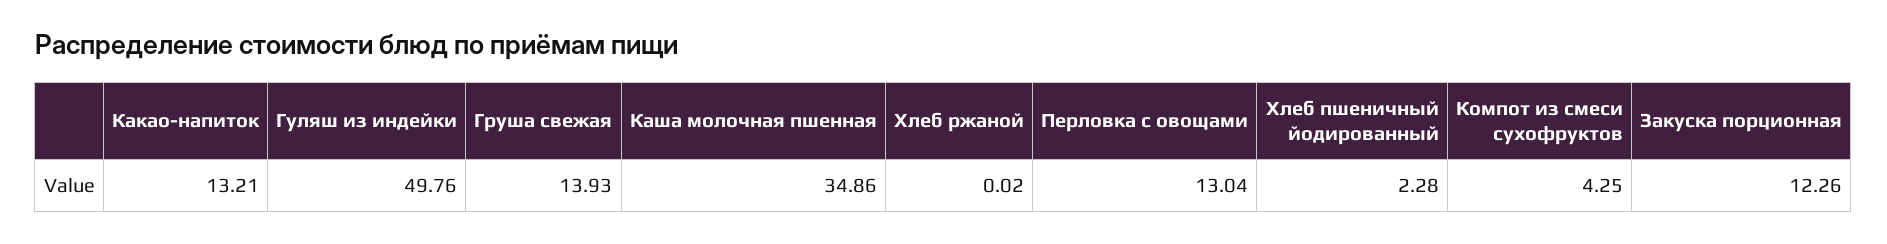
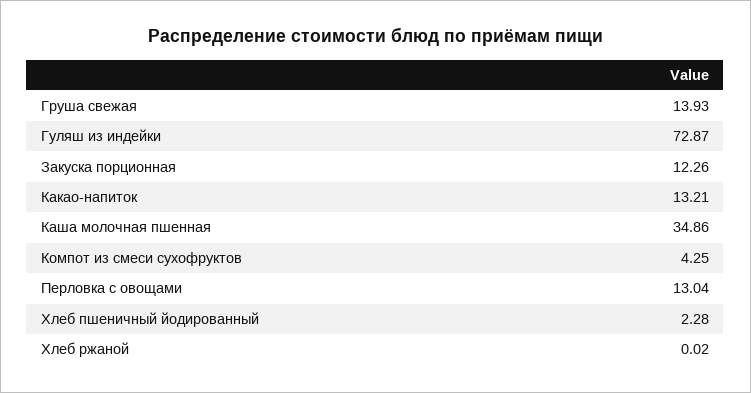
  {
    "Какао-напиток": 13.21,
-   "Гуляш из индейки": 49.76,
+   "Гуляш из индейки": 72.87,
    "Груша свежая": 13.93,
    "Каша молочная пшенная": 34.86,
    "Хлеб ржаной": 0.02,
    "Перловка с овощами": 13.04,
    "Хлеб пшеничный йодированный": 2.28,
    "Компот из смеси сухофруктов": 4.25,
    "Закуска порционная": 12.26
  }

